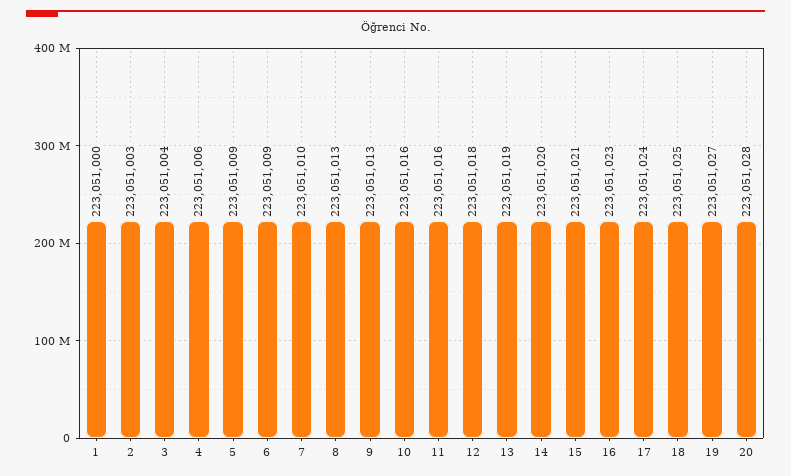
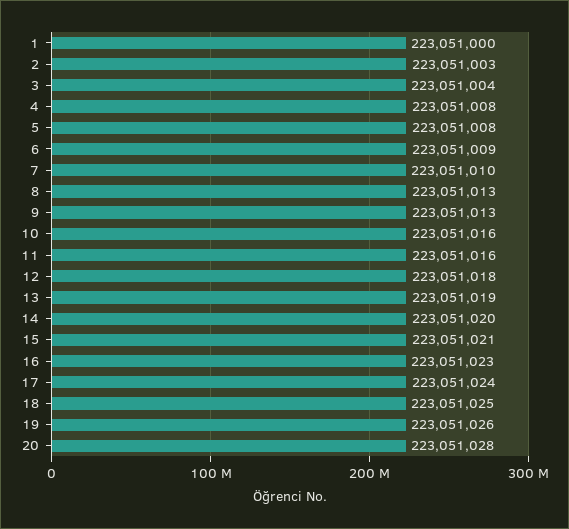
  {
    "1": 223051000,
    "2": 223051003,
    "3": 223051004,
-   "4": 223051006,
+   "4": 223051008,
-   "5": 223051009,
+   "5": 223051008,
    "6": 223051009,
    "7": 223051010,
    "8": 223051013,
    "9": 223051013,
    "10": 223051016,
    "11": 223051016,
    "12": 223051018,
    "13": 223051019,
    "14": 223051020,
    "15": 223051021,
    "16": 223051023,
    "17": 223051024,
    "18": 223051025,
-   "19": 223051027,
+   "19": 223051026,
    "20": 223051028
  }

